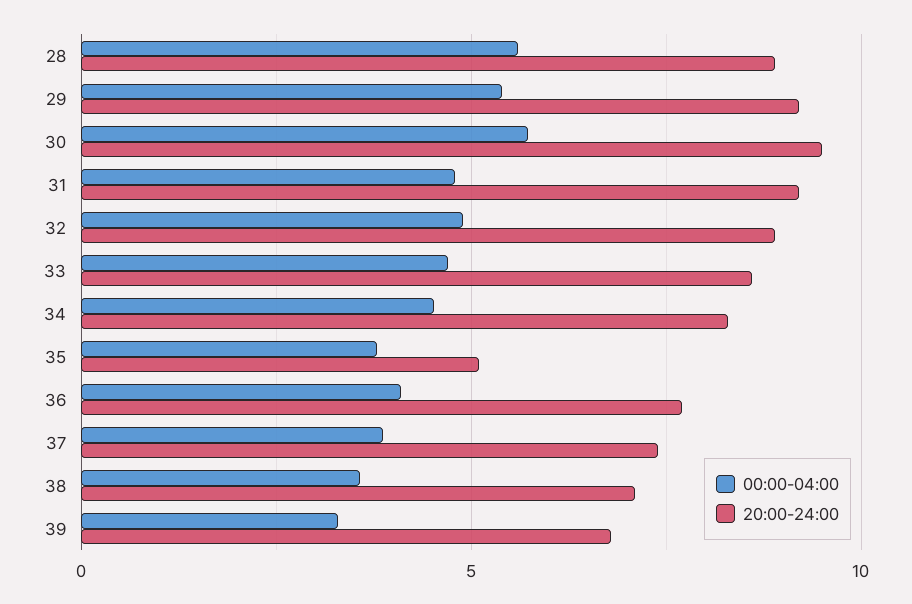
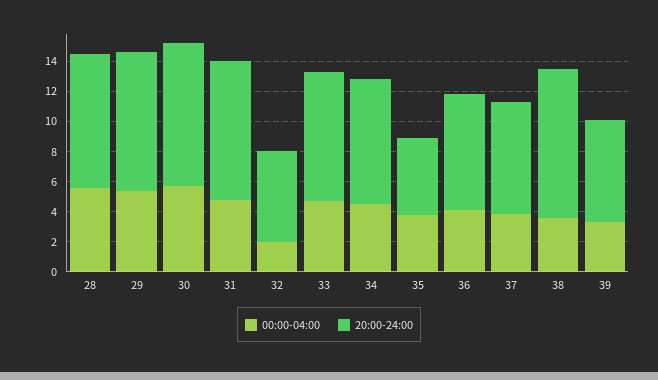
  {
    "00:00-04:00": {
      "28": 5.5,
      "29": 5.5,
      "30": 5.5,
      "31": 5,
-     "32": 5,
+     "32": 2,
      "33": 4.5,
      "34": 4.5,
      "35": 4,
      "36": 4,
      "37": 4,
      "38": 3.5,
      "39": 3.5
    },
    "20:00-24:00": {
      "28": 9,
      "29": 9,
      "30": 9.5,
      "31": 9,
-     "32": 9,
+     "32": 6,
      "33": 8.5,
      "34": 8.5,
      "35": 5,
      "36": 7.5,
      "37": 7.5,
-     "38": 7,
+     "38": 10,
      "39": 7
    }
  }

